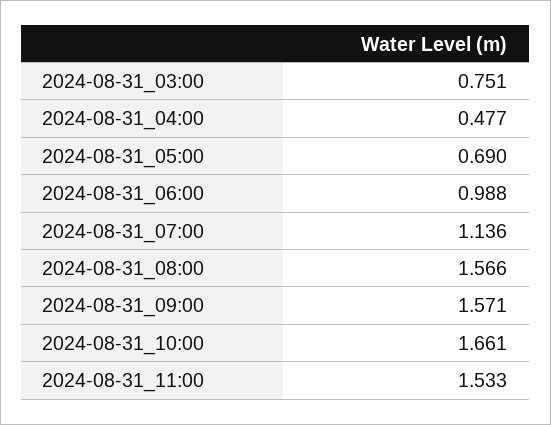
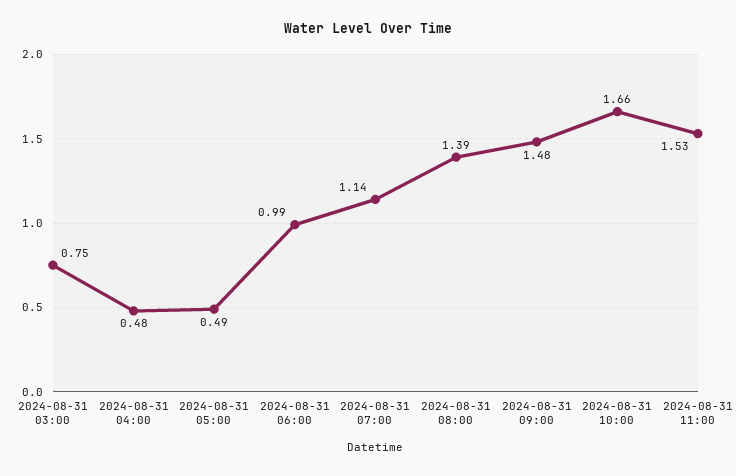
  {
    "2024-08-31_03:00": 0.751,
    "2024-08-31_04:00": 0.477,
-   "2024-08-31_05:00": 0.69,
+   "2024-08-31_05:00": 0.49,
    "2024-08-31_06:00": 0.988,
    "2024-08-31_07:00": 1.136,
-   "2024-08-31_08:00": 1.566,
+   "2024-08-31_08:00": 1.39,
-   "2024-08-31_09:00": 1.571,
+   "2024-08-31_09:00": 1.48,
    "2024-08-31_10:00": 1.661,
    "2024-08-31_11:00": 1.533
  }

